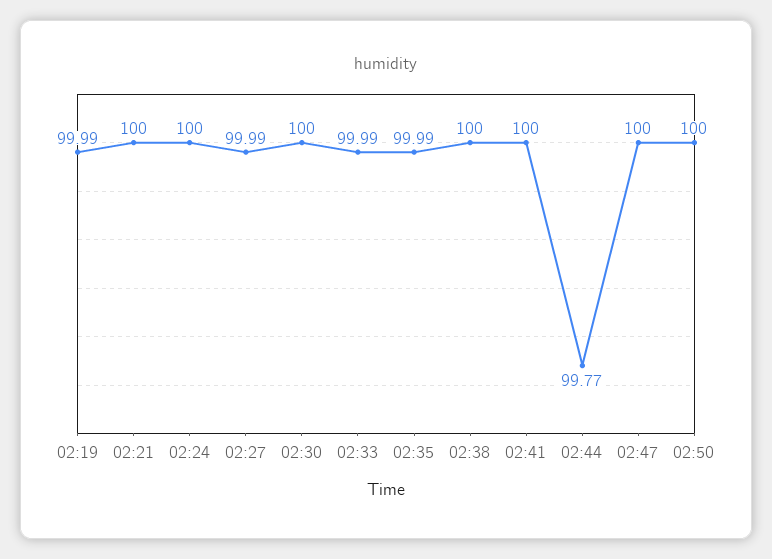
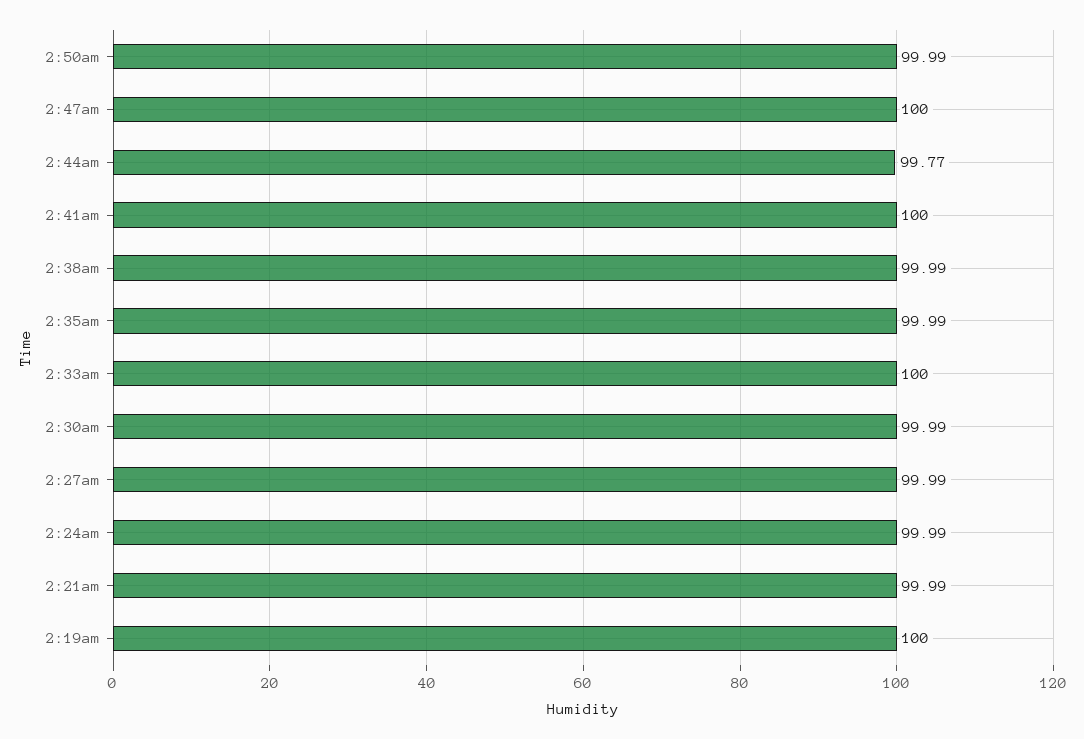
  {
-   "02:19": 99.99,
+   "02:19": 100,
-   "02:21": 100,
+   "02:21": 99.99,
-   "02:24": 100,
+   "02:24": 99.99,
    "02:27": 99.99,
-   "02:30": 100,
+   "02:30": 99.99,
-   "02:33": 99.99,
+   "02:33": 100,
    "02:35": 99.99,
-   "02:38": 100,
+   "02:38": 99.99,
    "02:41": 100,
    "02:44": 99.77,
    "02:47": 100,
-   "02:50": 100
+   "02:50": 99.99
  }

